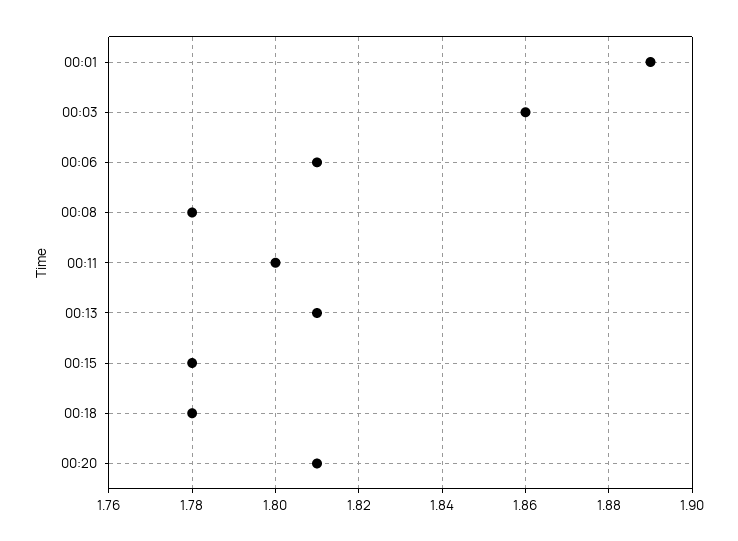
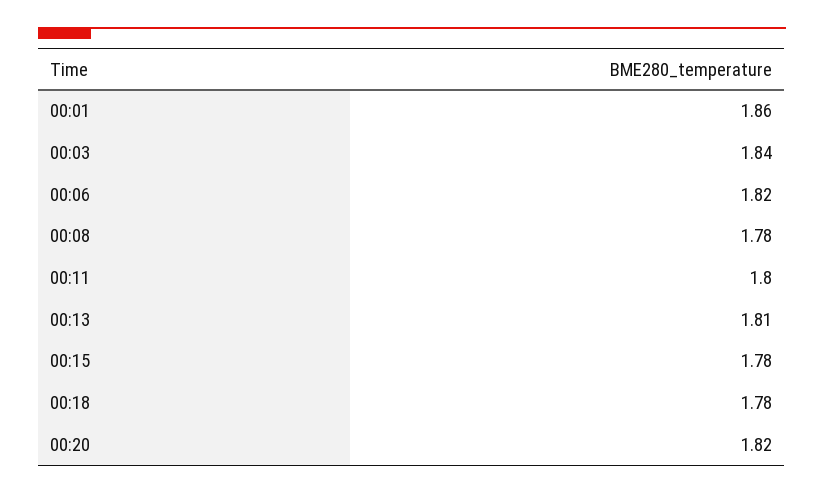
  {
-   "00:01": 1.89,
+   "00:01": 1.86,
-   "00:03": 1.86,
+   "00:03": 1.84,
-   "00:06": 1.81,
+   "00:06": 1.82,
    "00:08": 1.78,
    "00:11": 1.8,
    "00:13": 1.81,
    "00:15": 1.78,
    "00:18": 1.78,
-   "00:20": 1.81
+   "00:20": 1.82
  }

